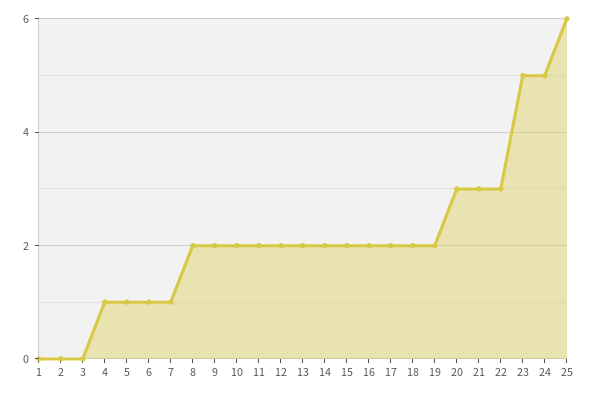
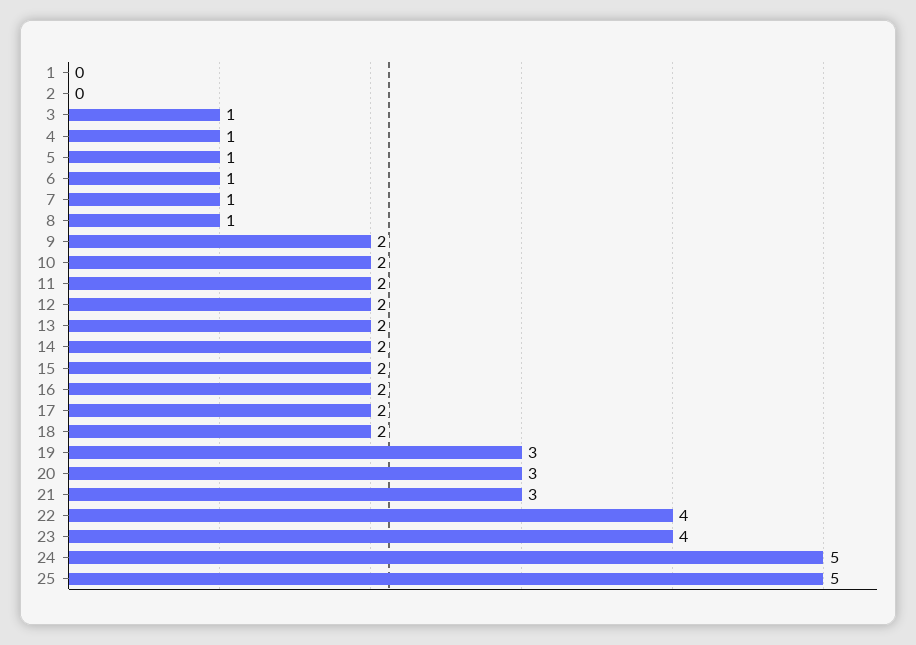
  {
    "1": 0,
    "2": 0,
-   "3": 0,
+   "3": 1,
    "4": 1,
    "5": 1,
    "6": 1,
    "7": 1,
-   "8": 2,
+   "8": 1,
    "9": 2,
    "10": 2,
    "11": 2,
    "12": 2,
    "13": 2,
    "14": 2,
    "15": 2,
    "16": 2,
    "17": 2,
    "18": 2,
-   "19": 2,
+   "19": 3,
    "20": 3,
    "21": 3,
-   "22": 3,
+   "22": 4,
-   "23": 5,
+   "23": 4,
    "24": 5,
-   "25": 6
+   "25": 5
  }

